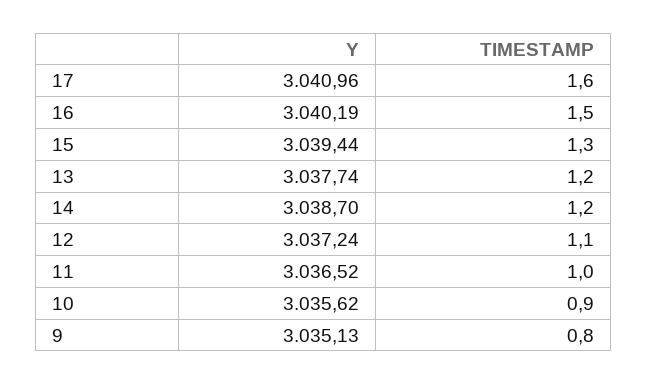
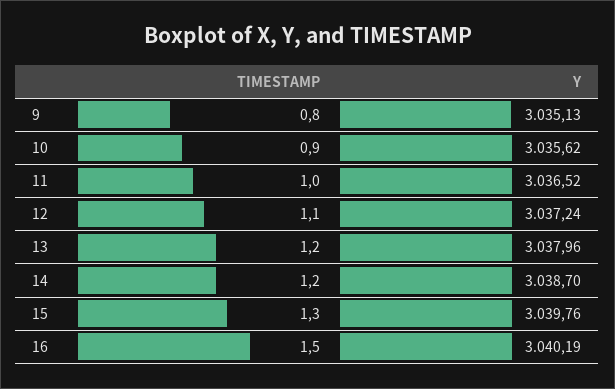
  {
    "Y": {
-     "17": 3040.96,
      "16": 3040.19,
-     "15": 3039.44,
+     "15": 3039.76,
-     "13": 3037.74,
+     "13": 3037.96,
      "14": 3038.7,
      "12": 3037.24,
      "11": 3036.52,
      "10": 3035.62,
      "9": 3035.13
    },
    "TIMESTAMP": {
-     "17": 1.6,
      "16": 1.5,
      "15": 1.3,
      "13": 1.2,
      "14": 1.2,
      "12": 1.1,
      "11": 1,
      "10": 0.9,
      "9": 0.8
    }
  }

